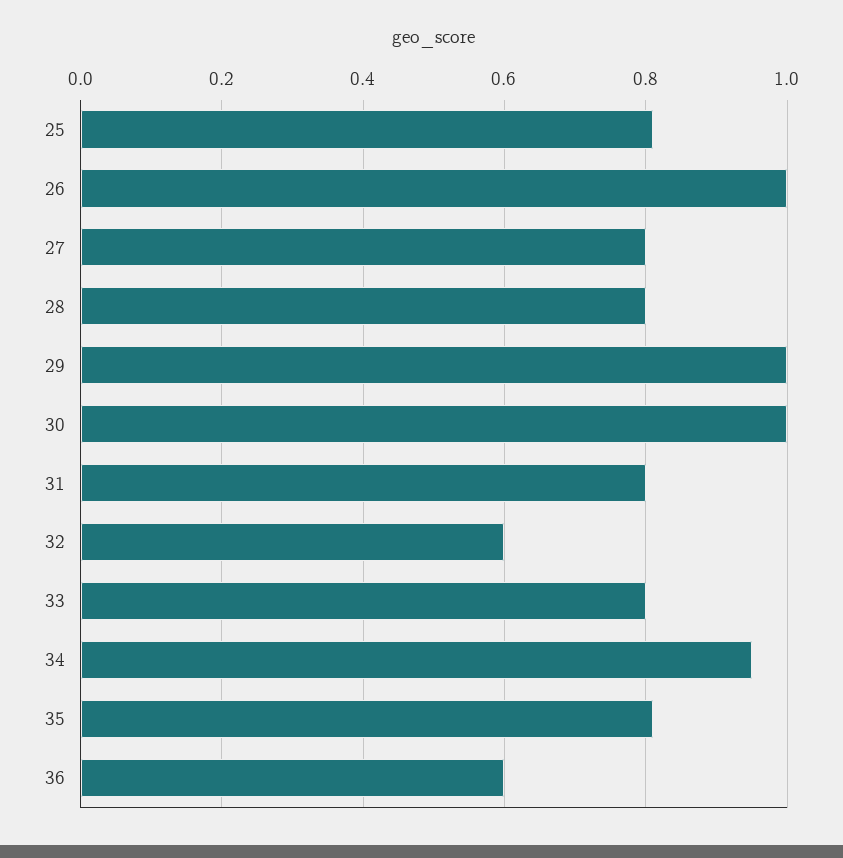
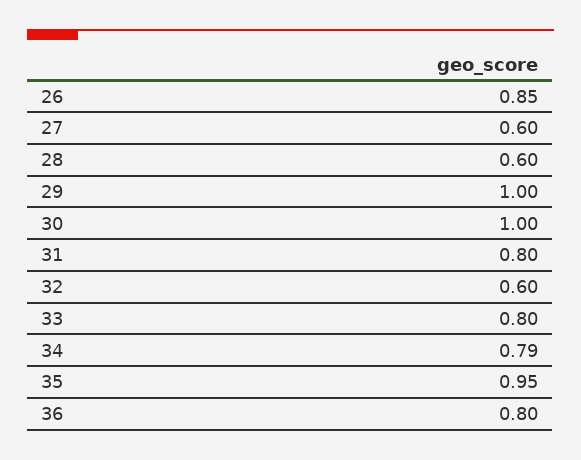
  {
-   "25": 0.8,
-   "26": 1,
+   "26": 0.85,
-   "27": 0.8,
+   "27": 0.6,
-   "28": 0.8,
+   "28": 0.6,
    "29": 1,
    "30": 1,
    "31": 0.8,
    "32": 0.6,
    "33": 0.8,
-   "34": 0.95,
+   "34": 0.79,
-   "35": 0.8,
+   "35": 0.95,
-   "36": 0.6
+   "36": 0.8
  }

